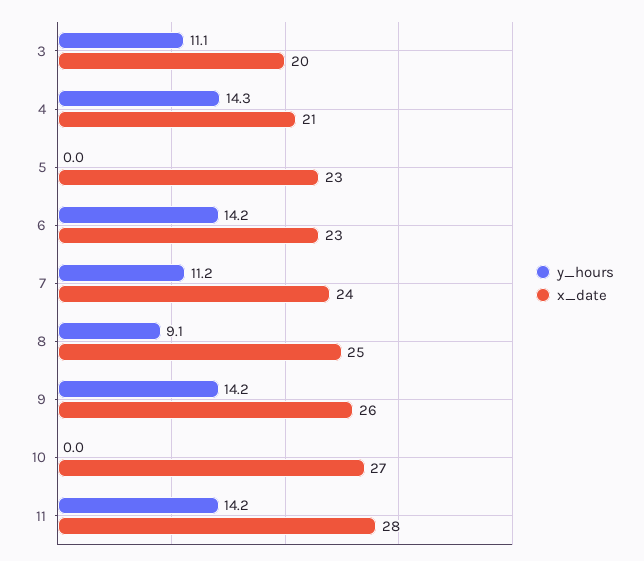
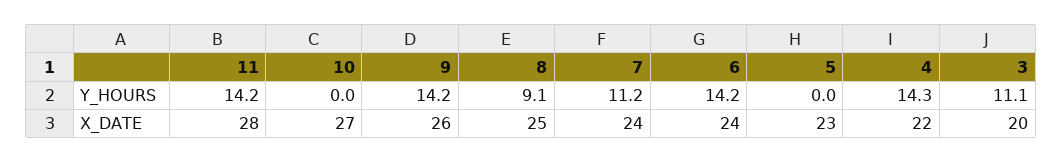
  {
    "y_hours": {
      "3": 11.1,
      "4": 14.3,
      "5": 0,
      "6": 14.2,
      "7": 11.2,
      "8": 9.1,
      "9": 14.2,
      "10": 0,
      "11": 14.2
    },
    "x_date": {
      "3": 20,
-     "4": 21,
+     "4": 22,
      "5": 23,
-     "6": 23,
+     "6": 24,
      "7": 24,
      "8": 25,
      "9": 26,
      "10": 27,
      "11": 28
    }
  }

